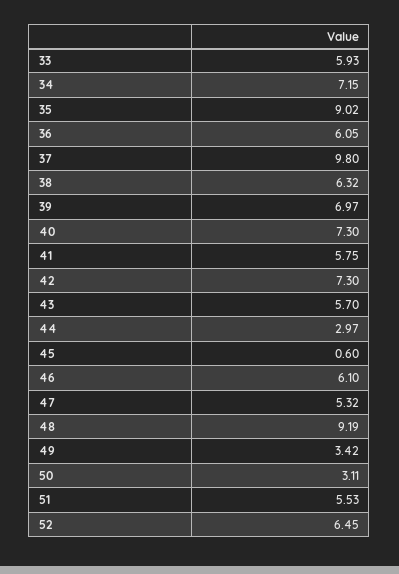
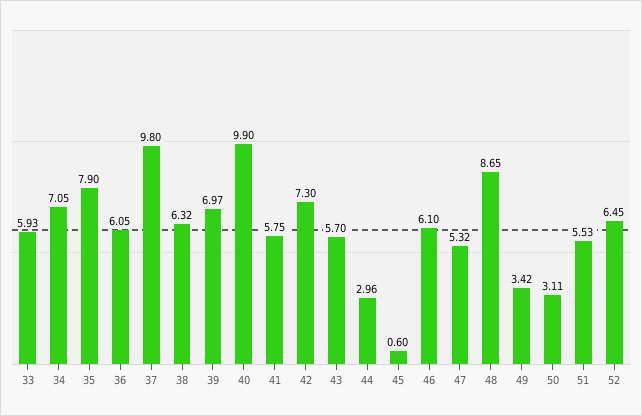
  {
    "33": 5.93,
-   "34": 7.15,
+   "34": 7.05,
-   "35": 9.02,
+   "35": 7.9,
    "36": 6.05,
    "37": 9.8,
    "38": 6.32,
    "39": 6.97,
-   "40": 7.3,
+   "40": 9.9,
    "41": 5.75,
    "42": 7.3,
    "43": 5.7,
-   "44": 2.97,
+   "44": 2.96,
    "45": 0.6,
    "46": 6.1,
    "47": 5.32,
-   "48": 9.19,
+   "48": 8.65,
    "49": 3.42,
    "50": 3.11,
    "51": 5.53,
    "52": 6.45
  }

